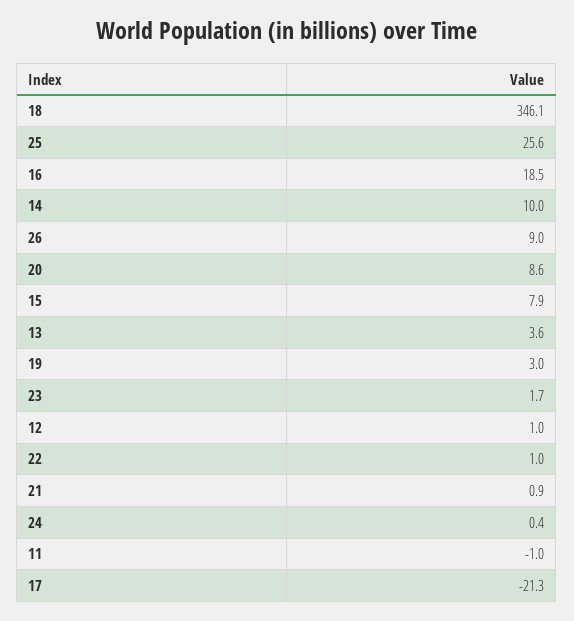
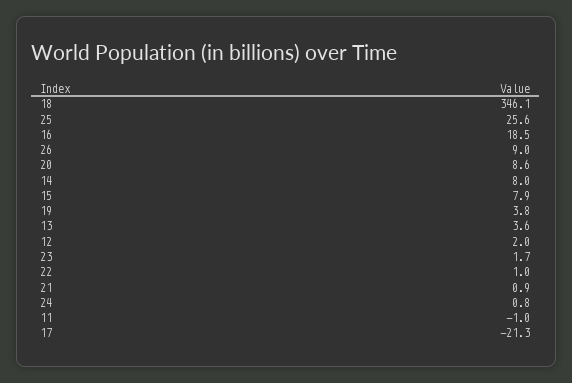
  {
    "18": 346.1,
    "25": 25.6,
    "16": 18.5,
-   "14": 10,
+   "14": 8,
    "26": 9,
    "20": 8.6,
    "15": 7.9,
    "13": 3.6,
-   "19": 3,
+   "19": 3.8,
    "23": 1.7,
-   "12": 1,
+   "12": 2,
    "22": 1,
    "21": 0.9,
-   "24": 0.4,
+   "24": 0.8,
    "11": -1,
    "17": -21.3
  }

